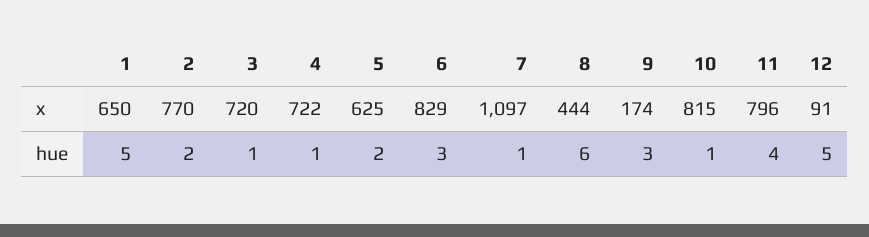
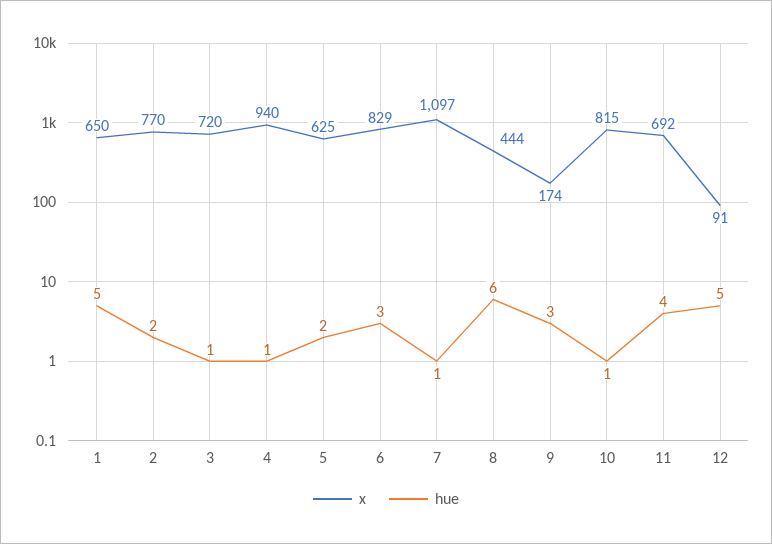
  {
    "x": {
      "1": 650,
      "2": 770,
      "3": 720,
-     "4": 722,
+     "4": 940,
      "5": 625,
      "6": 829,
      "7": 1097,
      "8": 444,
      "9": 174,
      "10": 815,
-     "11": 796,
+     "11": 692,
      "12": 91
    },
    "hue": {
      "1": 5,
      "2": 2,
      "3": 1,
      "4": 1,
      "5": 2,
      "6": 3,
      "7": 1,
      "8": 6,
      "9": 3,
      "10": 1,
      "11": 4,
      "12": 5
    }
  }

